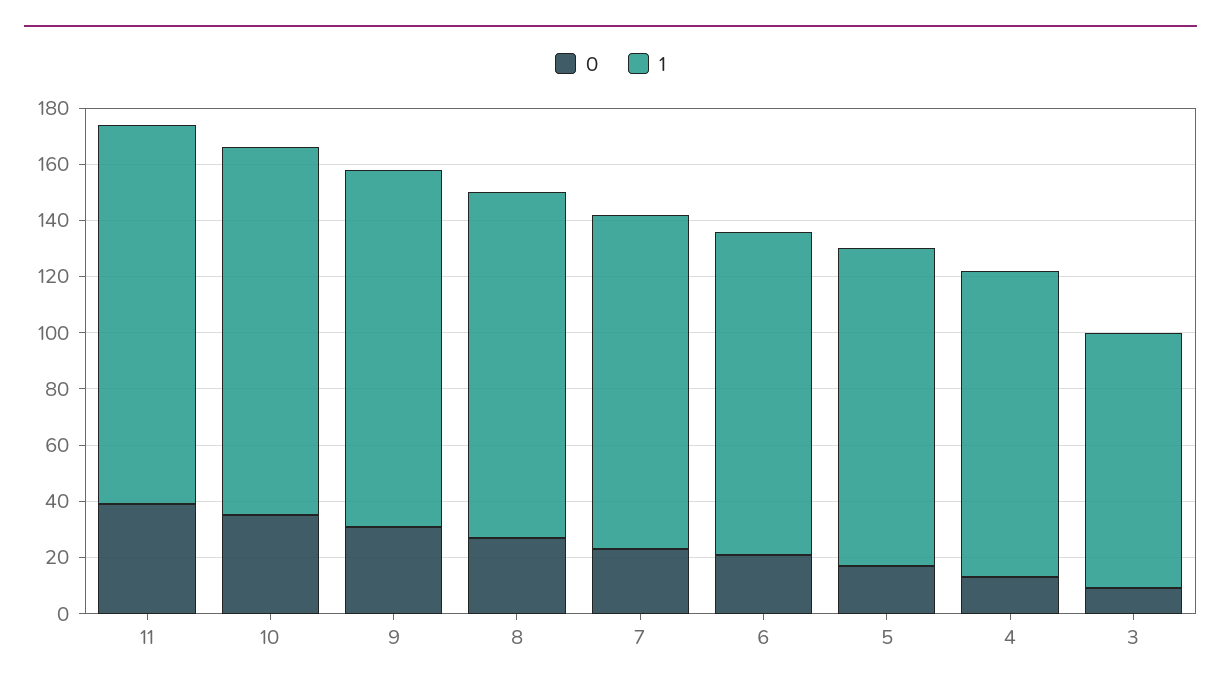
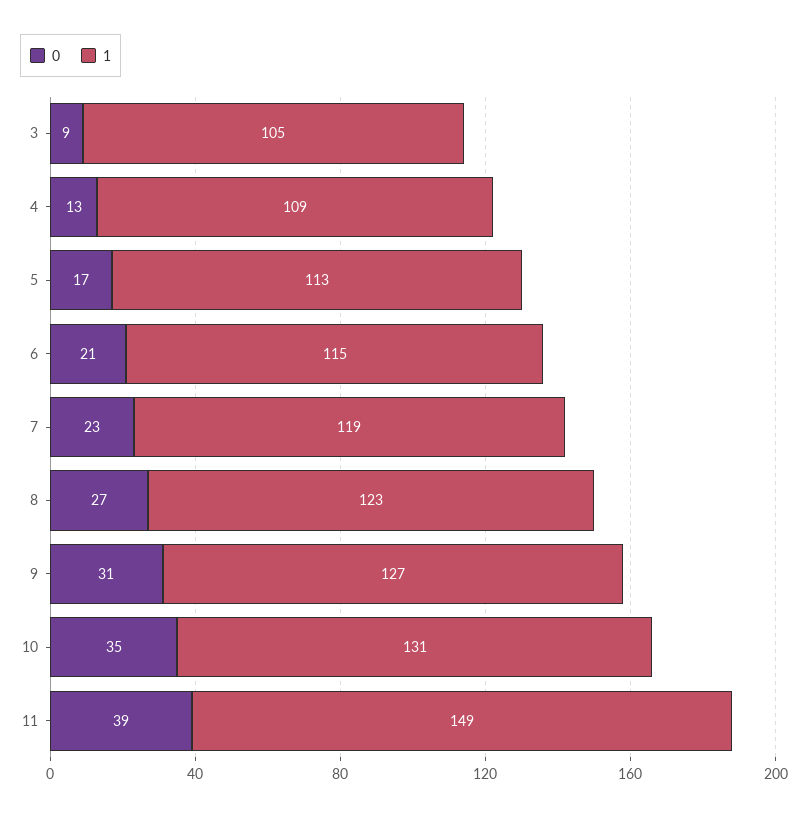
  {
    "0": {
      "11": 39,
      "10": 35,
      "9": 31,
      "8": 27,
      "7": 23,
      "6": 21,
      "5": 17,
      "4": 13,
      "3": 9
    },
    "1": {
-     "11": 135,
+     "11": 149,
      "10": 131,
      "9": 127,
      "8": 123,
      "7": 119,
      "6": 115,
      "5": 113,
      "4": 109,
-     "3": 90
+     "3": 105
    }
  }

